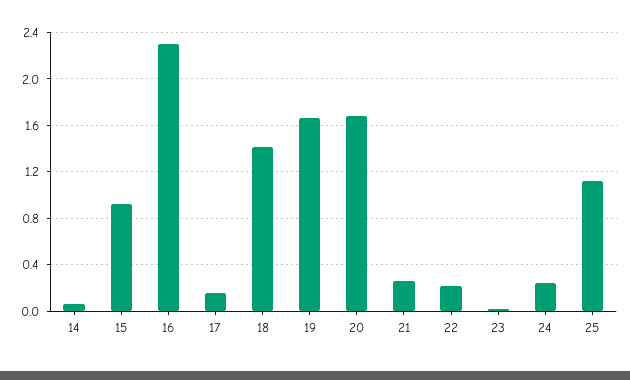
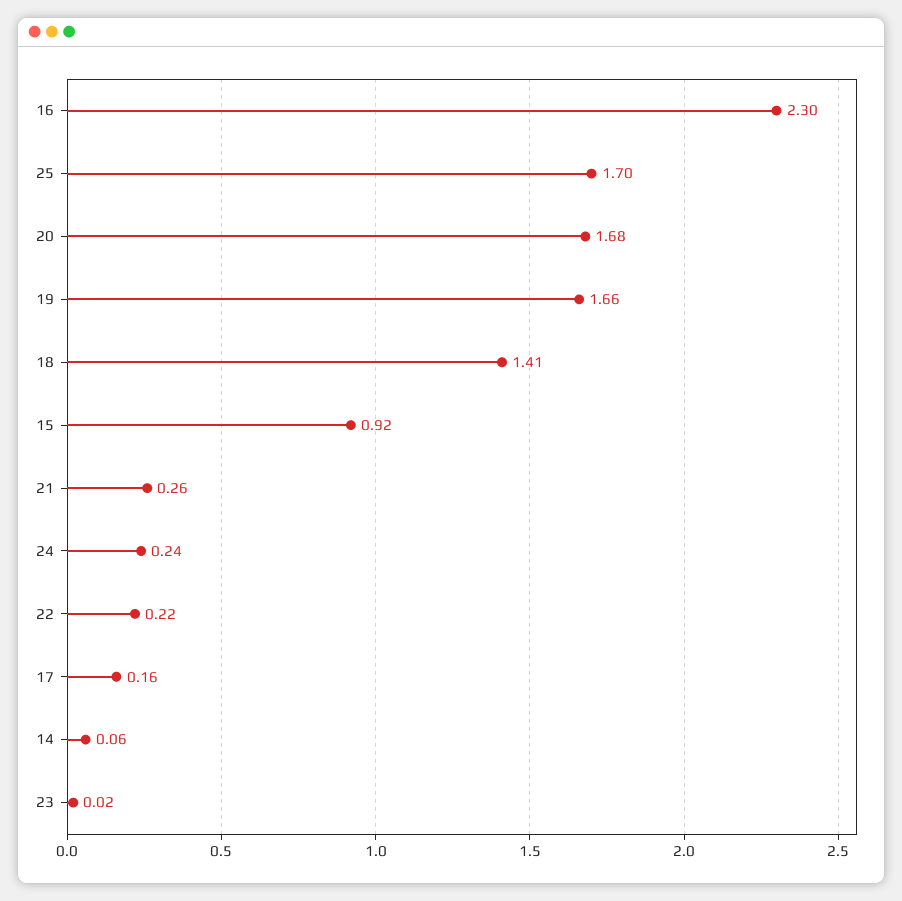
  {
    "14": 0.06,
    "15": 0.92,
    "16": 2.3,
    "17": 0.16,
    "18": 1.41,
    "19": 1.66,
    "20": 1.68,
    "21": 0.26,
    "22": 0.22,
    "23": 0.02,
    "24": 0.24,
-   "25": 1.1
+   "25": 1.7
  }

